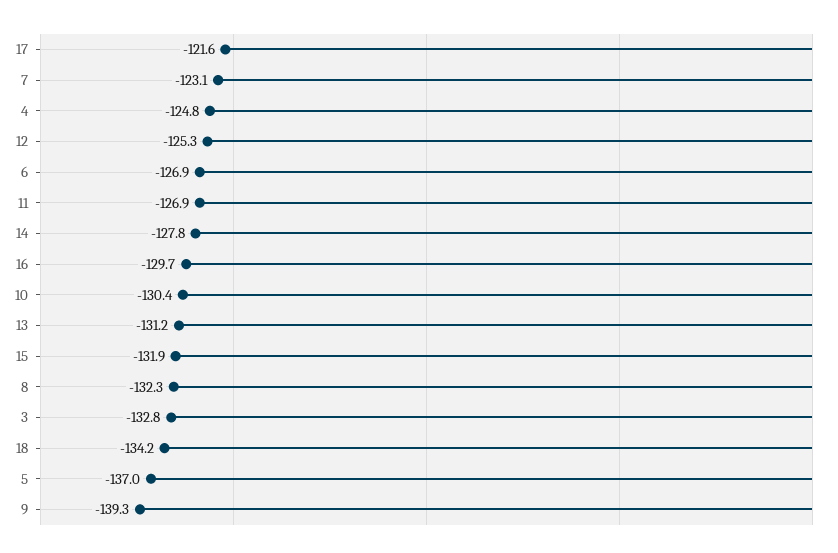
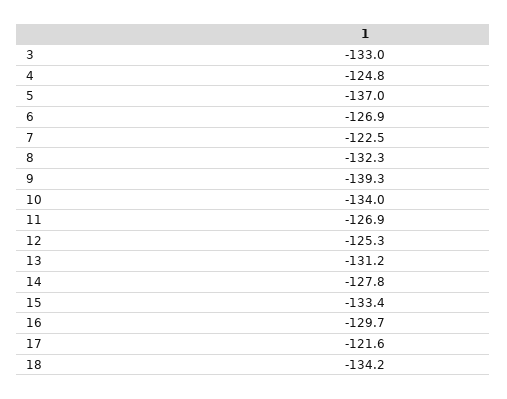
  {
    "17": -121.6,
-   "7": -123.1,
+   "7": -122.5,
    "4": -124.8,
    "12": -125.3,
    "6": -126.9,
    "11": -126.9,
    "14": -127.8,
    "16": -129.7,
-   "10": -130.4,
+   "10": -134,
    "13": -131.2,
-   "15": -131.9,
+   "15": -133.4,
    "8": -132.3,
-   "3": -132.8,
+   "3": -133,
    "18": -134.2,
    "5": -137,
    "9": -139.3
  }

